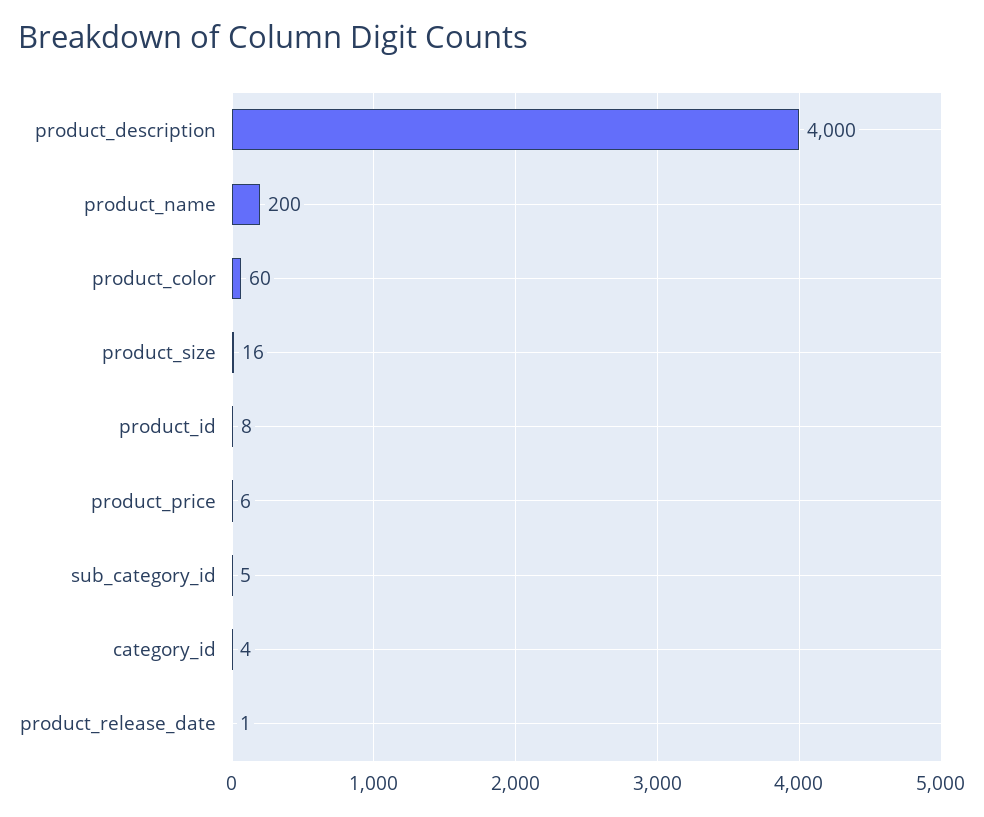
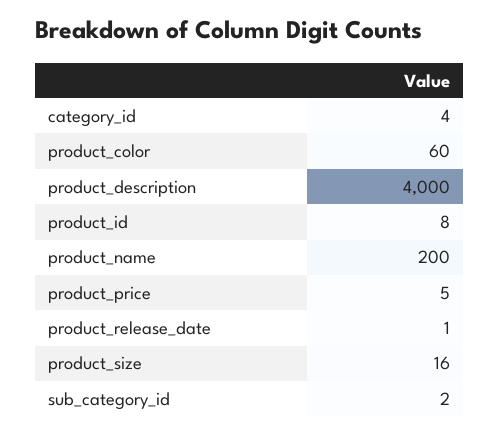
  {
    "product_description": 4000,
    "product_name": 200,
    "product_color": 60,
    "product_size": 16,
    "product_id": 8,
-   "product_price": 6,
+   "product_price": 5,
-   "sub_category_id": 5,
+   "sub_category_id": 2,
    "category_id": 4,
    "product_release_date": 1
  }

